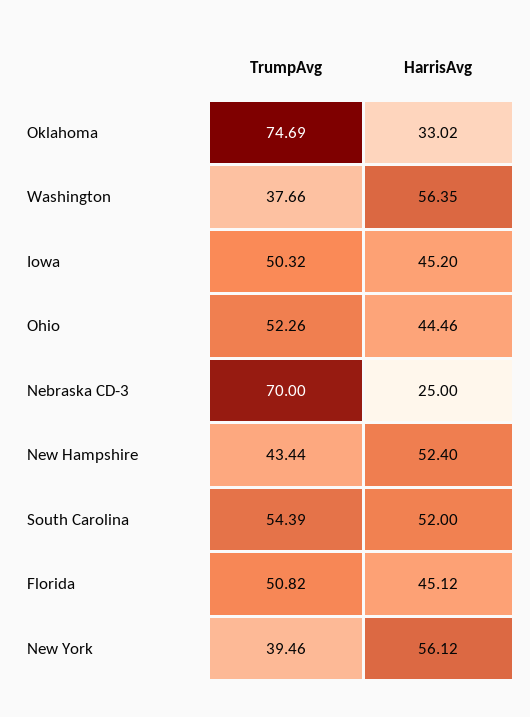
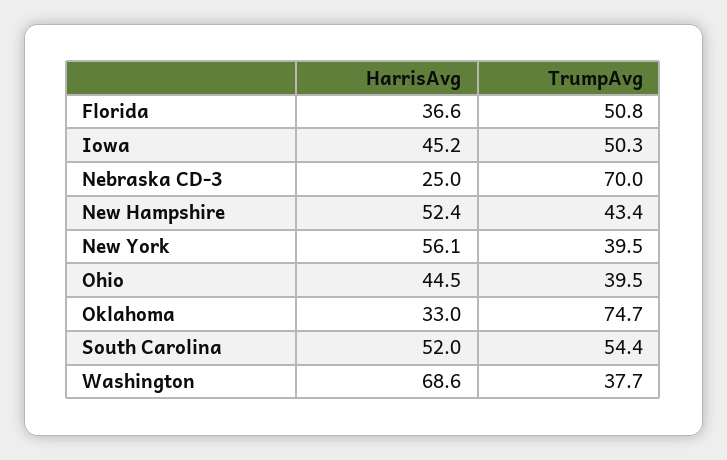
  {
    "TrumpAvg": {
      "Oklahoma": 74.69,
      "Washington": 37.66,
      "Iowa": 50.32,
-     "Ohio": 52.26,
+     "Ohio": 39.5,
      "Nebraska CD-3": 70,
      "New Hampshire": 43.44,
      "South Carolina": 54.39,
      "Florida": 50.82,
      "New York": 39.46
    },
    "HarrisAvg": {
      "Oklahoma": 33.02,
-     "Washington": 56.35,
+     "Washington": 68.6,
      "Iowa": 45.2,
      "Ohio": 44.46,
      "Nebraska CD-3": 25,
      "New Hampshire": 52.4,
      "South Carolina": 52,
-     "Florida": 45.12,
+     "Florida": 36.6,
      "New York": 56.12
    }
  }

